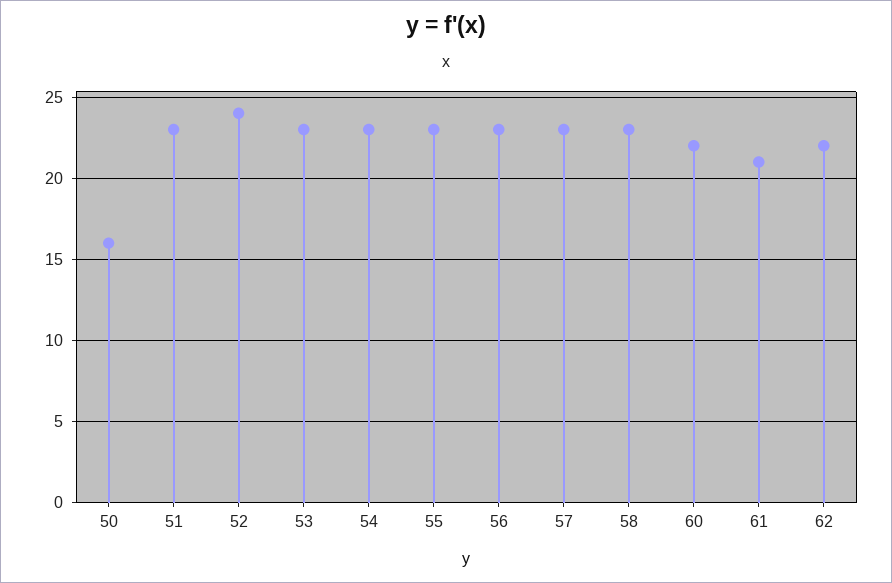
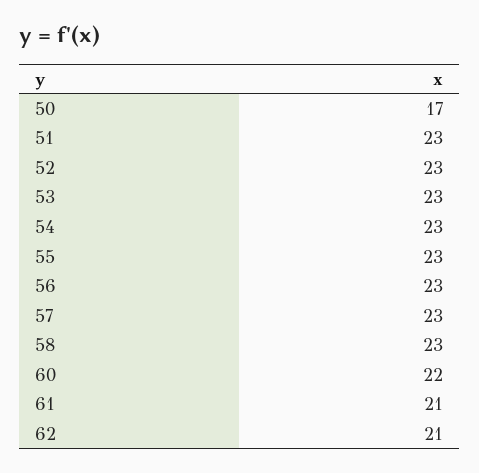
  {
-   "50": 16,
+   "50": 17,
    "51": 23,
-   "52": 24,
+   "52": 23,
    "53": 23,
    "54": 23,
    "55": 23,
    "56": 23,
    "57": 23,
    "58": 23,
    "60": 22,
    "61": 21,
-   "62": 22
+   "62": 21
  }

